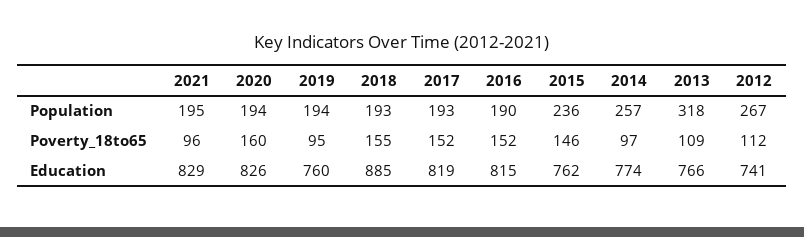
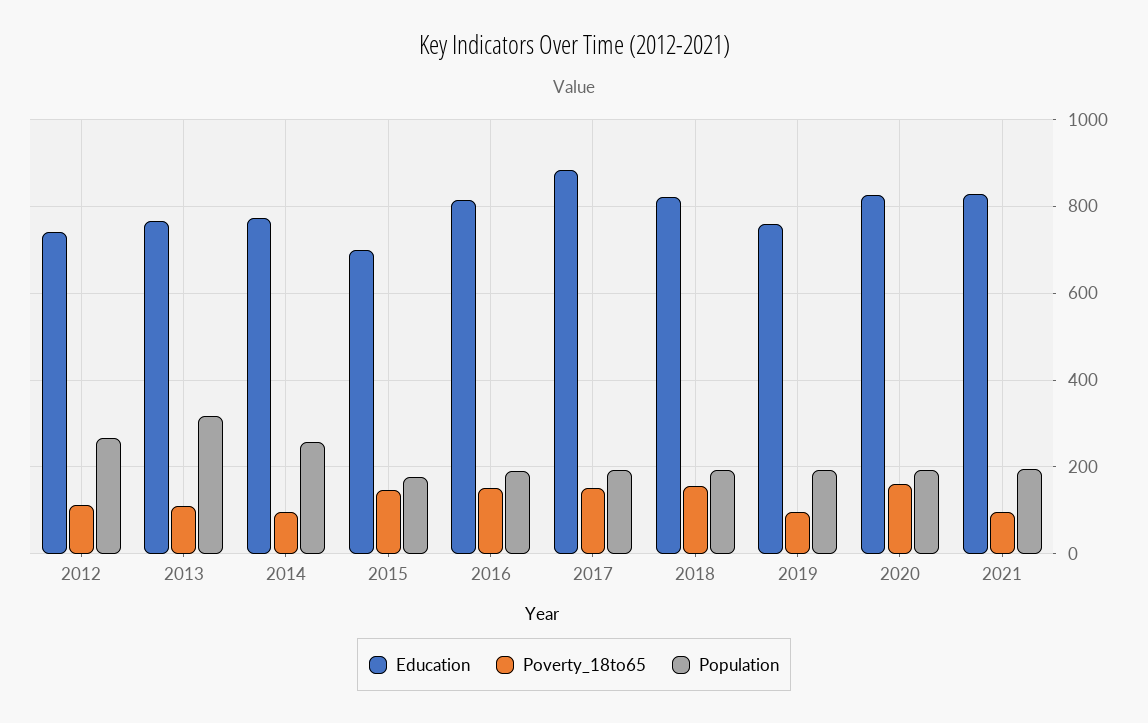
  {
    "Population": {
      "2021": 195,
      "2020": 194,
      "2019": 194,
      "2018": 193,
      "2017": 193,
      "2016": 190,
-     "2015": 236,
+     "2015": 180,
      "2014": 257,
      "2013": 318,
      "2012": 267
    },
    "Poverty_18to65": {
      "2021": 96,
      "2020": 160,
      "2019": 95,
      "2018": 155,
      "2017": 152,
      "2016": 152,
      "2015": 146,
      "2014": 97,
      "2013": 109,
      "2012": 112
    },
    "Education": {
      "2021": 829,
      "2020": 826,
      "2019": 760,
-     "2018": 885,
+     "2018": 820,
-     "2017": 819,
+     "2017": 880,
      "2016": 815,
-     "2015": 762,
+     "2015": 700,
      "2014": 774,
      "2013": 766,
      "2012": 741
    }
  }

